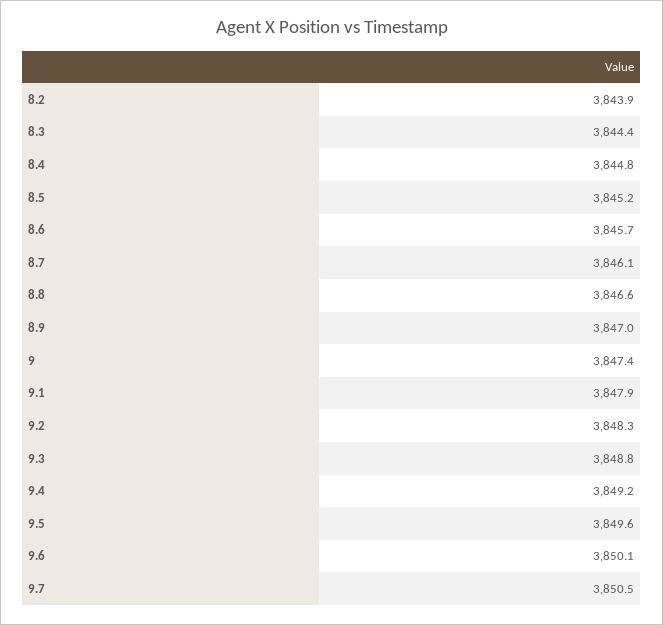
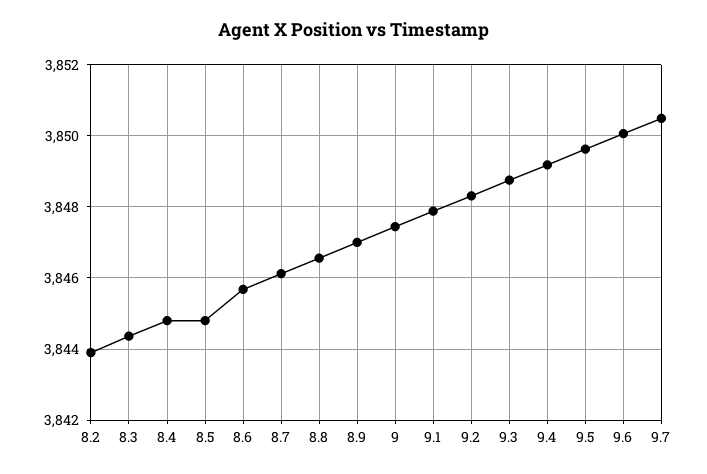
  {
    "8.2": 3843.9,
    "8.3": 3844.4,
    "8.4": 3844.8,
-   "8.5": 3845.2,
+   "8.5": 3844.8,
    "8.6": 3845.7,
    "8.7": 3846.1,
    "8.8": 3846.6,
    "8.9": 3847,
    "9": 3847.4,
    "9.1": 3847.9,
    "9.2": 3848.3,
    "9.3": 3848.8,
    "9.4": 3849.2,
    "9.5": 3849.6,
    "9.6": 3850.1,
    "9.7": 3850.5
  }

